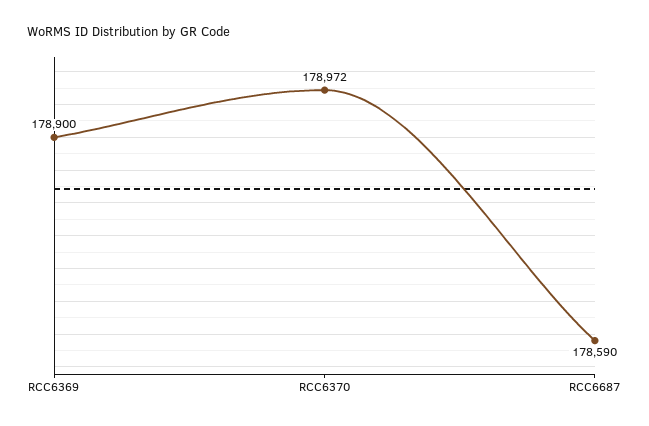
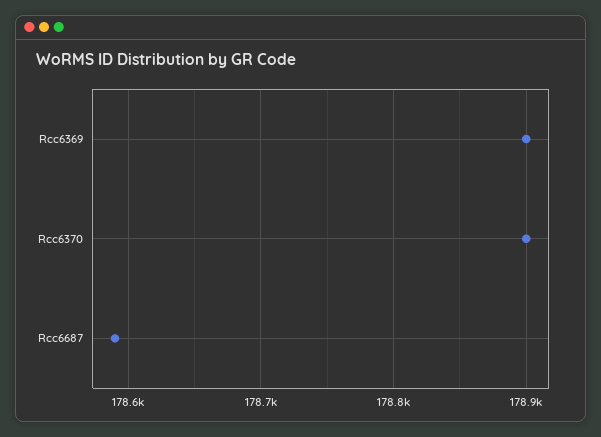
  {
    "RCC6369": 178900,
-   "RCC6370": 178972,
+   "RCC6370": 178900,
    "RCC6687": 178590
  }

